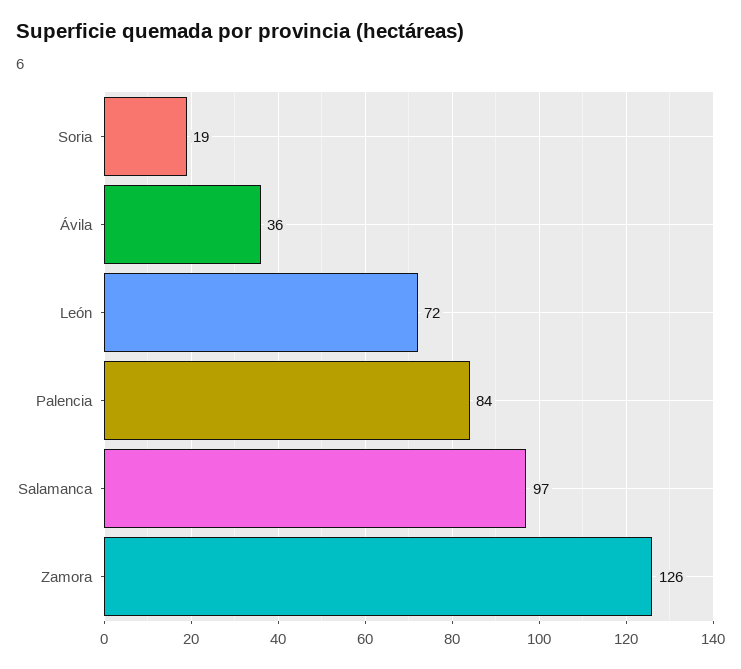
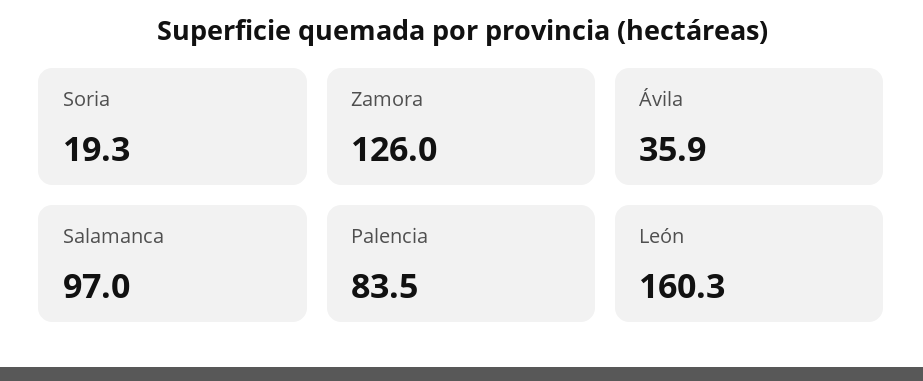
  {
    "Soria": 19.3,
    "Ávila": 35.9,
-   "León": 72,
+   "León": 160.3,
    "Palencia": 83.5,
    "Salamanca": 97,
    "Zamora": 126
  }

